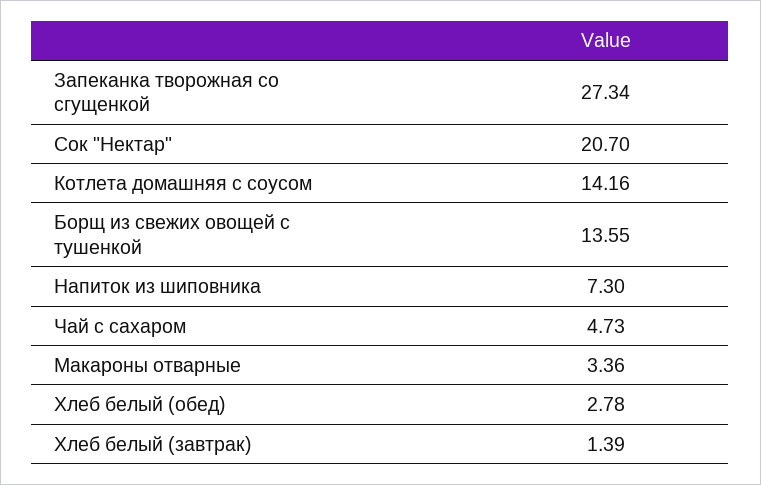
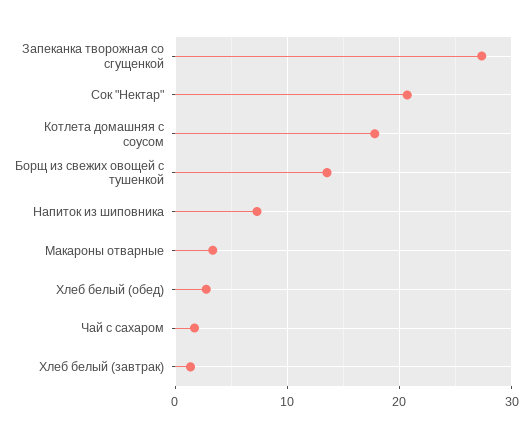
  {
    "Запеканка творожная со сгущенкой": 27.34,
    "Сок \"Нектар\"": 20.7,
-   "Котлета домашняя с соусом": 14.16,
+   "Котлета домашняя с соусом": 18,
    "Борщ из свежих овощей с тушенкой": 13.55,
    "Напиток из шиповника": 7.3,
-   "Чай с сахаром": 4.73,
+   "Чай с сахаром": 2,
    "Макароны отварные": 3.36,
    "Хлеб белый (обед)": 2.78,
    "Хлеб белый (завтрак)": 1.39
  }

